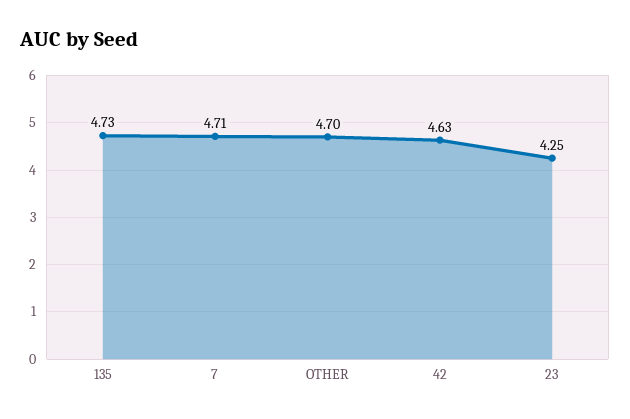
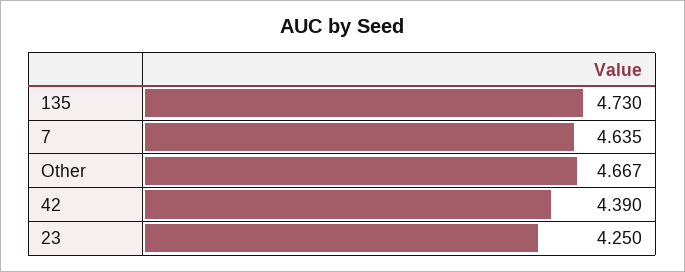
  {
    "135": 4.73,
-   "7": 4.71,
+   "7": 4.635,
-   "OTHER": 4.7,
+   "OTHER": 4.667,
-   "42": 4.63,
+   "42": 4.39,
    "23": 4.25
  }

